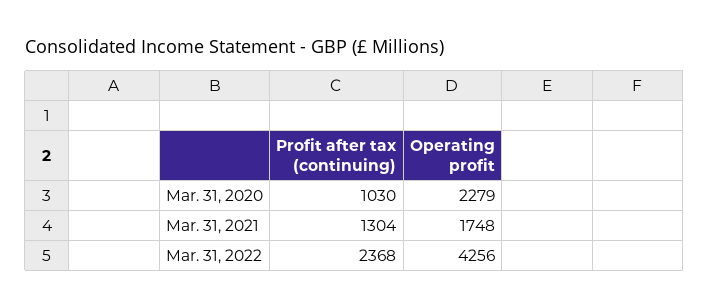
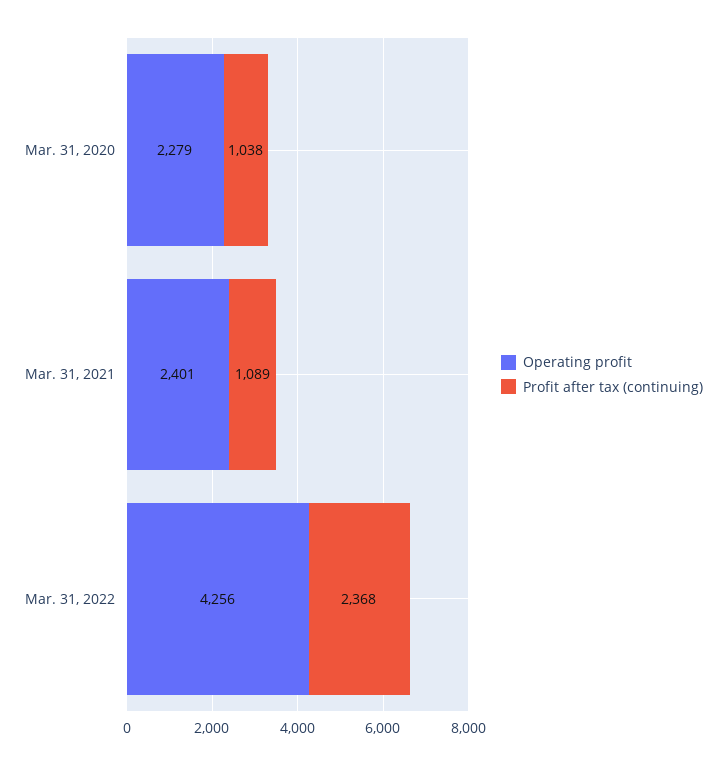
  {
    "Profit after tax (continuing)": {
-     "Mar. 31, 2020": 1030,
+     "Mar. 31, 2020": 1038,
-     "Mar. 31, 2021": 1304,
+     "Mar. 31, 2021": 1089,
      "Mar. 31, 2022": 2368
    },
    "Operating profit": {
      "Mar. 31, 2020": 2279,
-     "Mar. 31, 2021": 1748,
+     "Mar. 31, 2021": 2401,
      "Mar. 31, 2022": 4256
    }
  }

